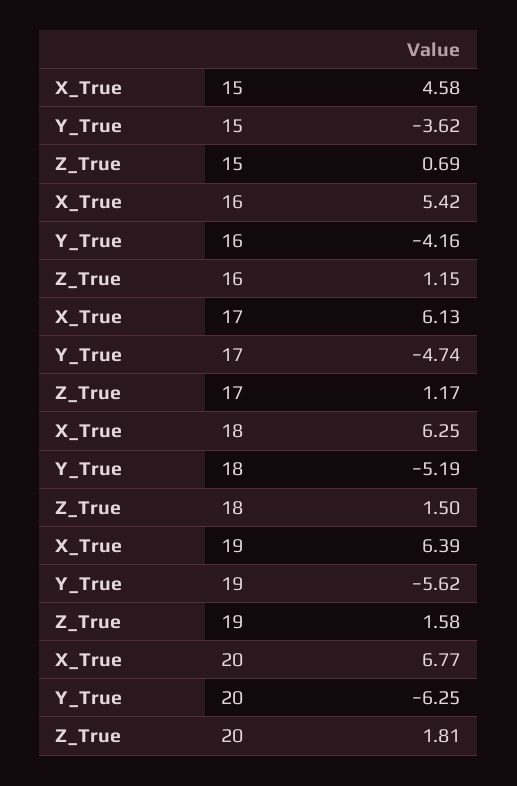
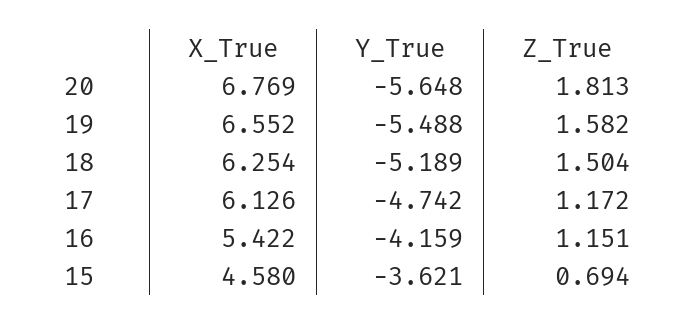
  {
    "X_True": {
      "15": 4.58,
      "16": 5.422,
      "17": 6.126,
      "18": 6.254,
-     "19": 6.39,
+     "19": 6.552,
      "20": 6.769
    },
    "Y_True": {
      "15": -3.621,
      "16": -4.159,
      "17": -4.742,
      "18": -5.189,
-     "19": -5.62,
+     "19": -5.488,
-     "20": -6.25
+     "20": -5.648
    },
    "Z_True": {
      "15": 0.694,
      "16": 1.151,
      "17": 1.172,
      "18": 1.504,
      "19": 1.582,
      "20": 1.813
    }
  }

